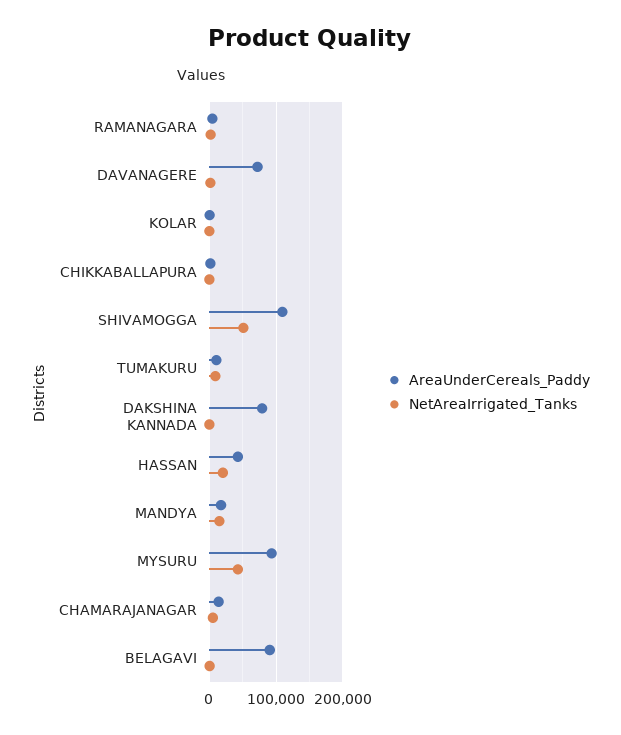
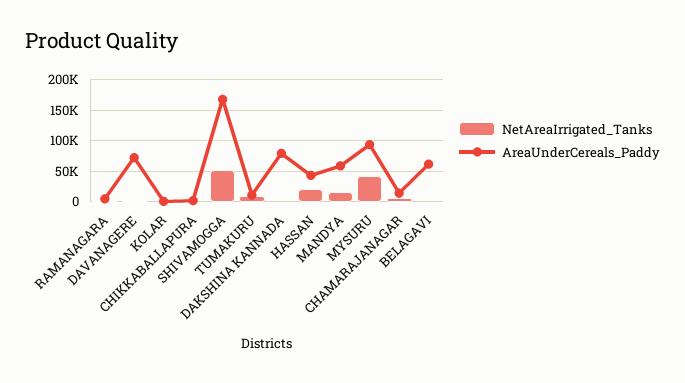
  {
    "AreaUnderCereals_Paddy": {
      "RAMANAGARA": 0,
      "DAVANAGERE": 70000,
      "KOLAR": 0,
      "CHIKKABALLAPURA": 0,
-     "SHIVAMOGGA": 110000,
+     "SHIVAMOGGA": 170000,
      "TUMAKURU": 10000,
      "DAKSHINA KANNADA": 80000,
      "HASSAN": 40000,
-     "MANDYA": 20000,
+     "MANDYA": 60000,
      "MYSURU": 90000,
      "CHAMARAJANAGAR": 10000,
-     "BELAGAVI": 90000
+     "BELAGAVI": 60000
    },
    "NetAreaIrrigated_Tanks": {
      "RAMANAGARA": 0,
      "DAVANAGERE": 0,
      "KOLAR": 0,
      "CHIKKABALLAPURA": 0,
      "SHIVAMOGGA": 50000,
      "TUMAKURU": 10000,
      "DAKSHINA KANNADA": 0,
      "HASSAN": 20000,
      "MANDYA": 10000,
      "MYSURU": 40000,
      "CHAMARAJANAGAR": 10000,
      "BELAGAVI": 0
    }
  }

